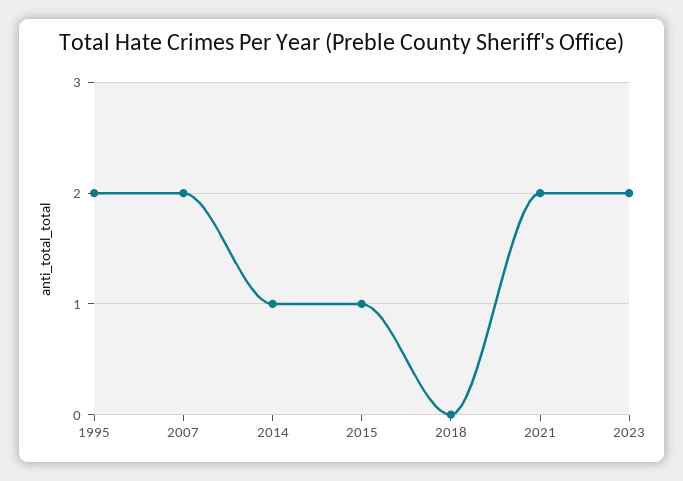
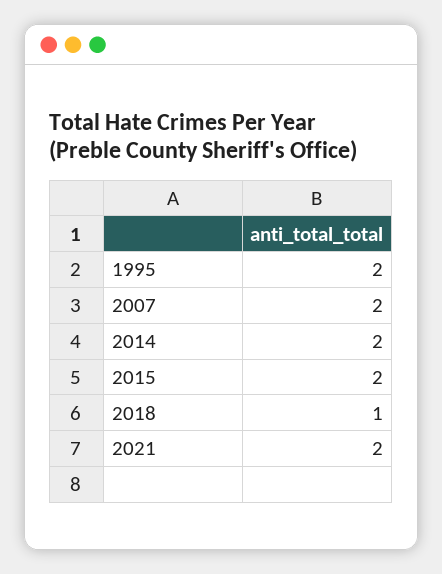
  {
    "1995": 2,
    "2007": 2,
-   "2014": 1,
+   "2014": 2,
-   "2015": 1,
+   "2015": 2,
-   "2018": 0,
+   "2018": 1,
-   "2021": 2,
+   "2021": 2
-   "2023": 2
  }

